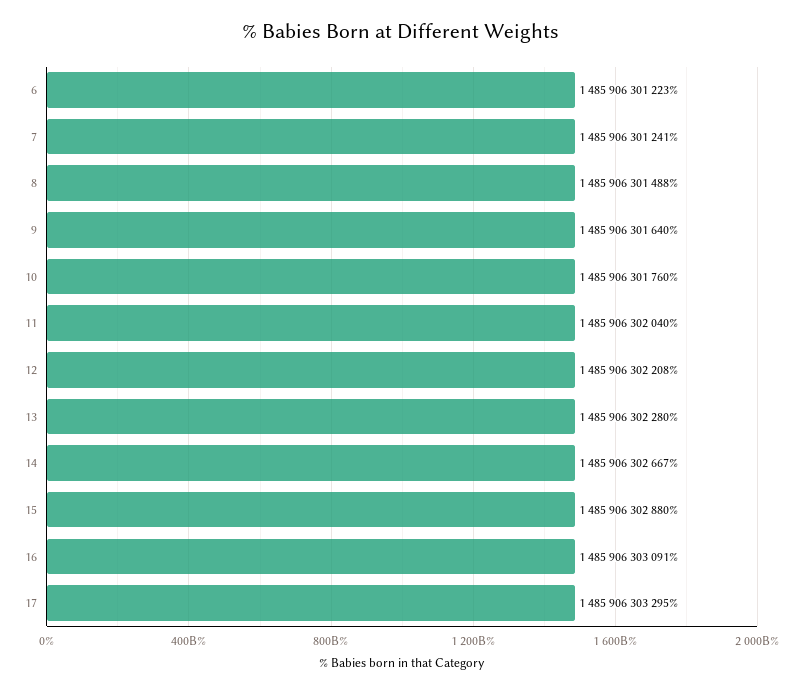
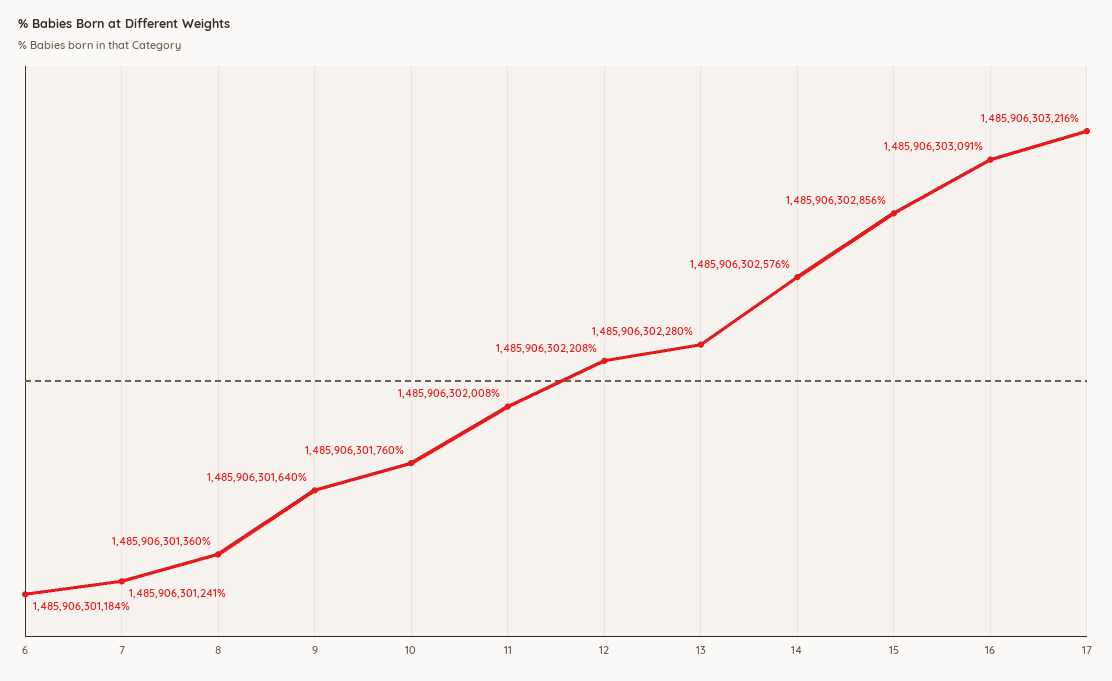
  {
-   "6": 1485906301223,
+   "6": 1485906301184,
    "7": 1485906301241,
-   "8": 1485906301488,
+   "8": 1485906301360,
    "9": 1485906301640,
    "10": 1485906301760,
-   "11": 1485906302040,
+   "11": 1485906302008,
    "12": 1485906302208,
    "13": 1485906302280,
-   "14": 1485906302667,
+   "14": 1485906302576,
-   "15": 1485906302880,
+   "15": 1485906302856,
    "16": 1485906303091,
-   "17": 1485906303295
+   "17": 1485906303216
  }

